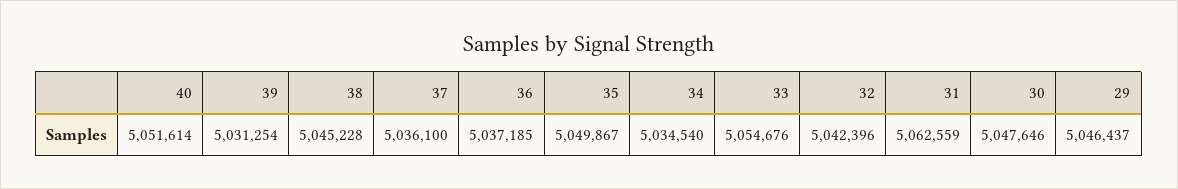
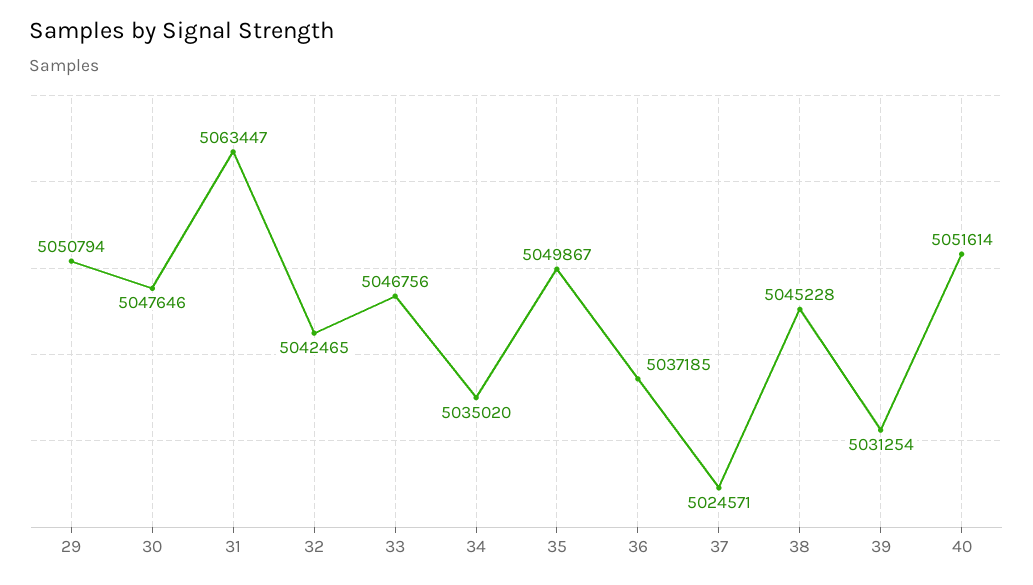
  {
    "40": 5051614,
    "39": 5031254,
    "38": 5045228,
-   "37": 5036100,
+   "37": 5024571,
    "36": 5037185,
    "35": 5049867,
-   "34": 5034540,
+   "34": 5035020,
-   "33": 5054676,
+   "33": 5046756,
-   "32": 5042396,
+   "32": 5042465,
-   "31": 5062559,
+   "31": 5063447,
    "30": 5047646,
-   "29": 5046437
+   "29": 5050794
  }

